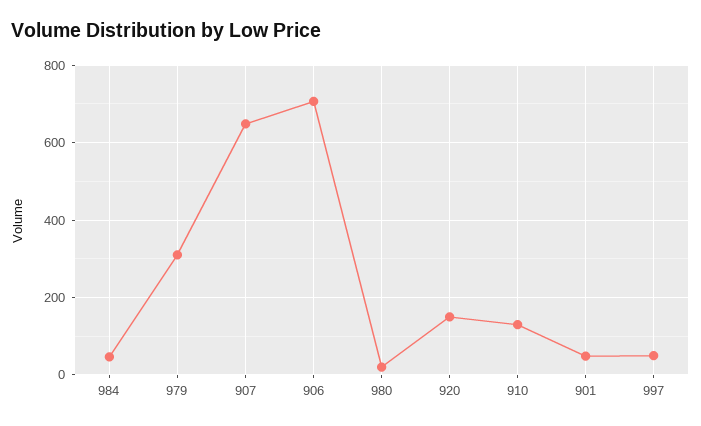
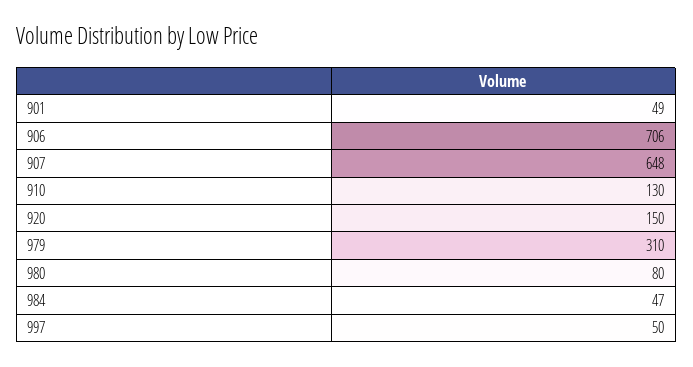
  {
    "984": 47,
    "979": 310,
    "907": 648,
    "906": 706,
-   "980": 20,
+   "980": 80,
    "920": 150,
    "910": 130,
    "901": 49,
    "997": 50
  }

